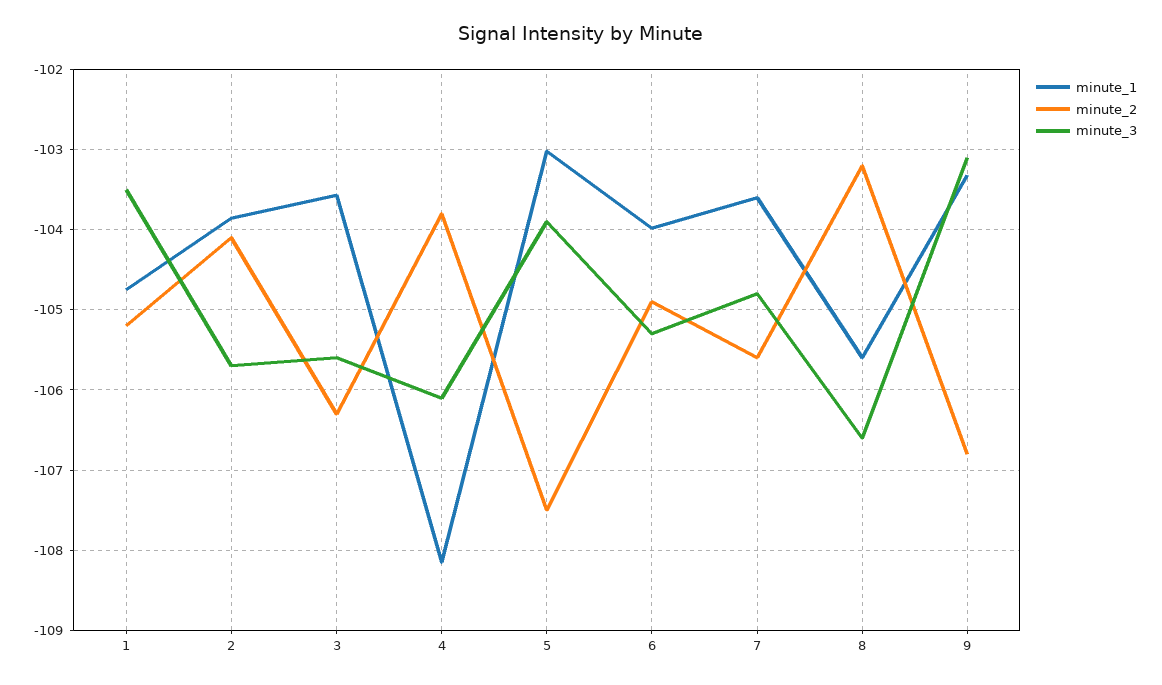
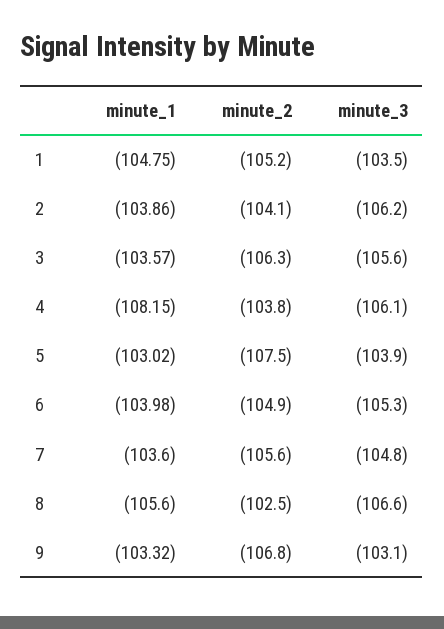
  {
    "minute_1": {
      "1": -104.75,
      "2": -103.86,
      "3": -103.57,
      "4": -108.15,
      "5": -103.02,
      "6": -103.98,
      "7": -103.6,
      "8": -105.6,
      "9": -103.32
    },
    "minute_2": {
      "1": -105.2,
      "2": -104.1,
      "3": -106.3,
      "4": -103.8,
      "5": -107.5,
      "6": -104.9,
      "7": -105.6,
-     "8": -103.2,
+     "8": -102.5,
      "9": -106.8
    },
    "minute_3": {
      "1": -103.5,
-     "2": -105.7,
+     "2": -106.2,
      "3": -105.6,
      "4": -106.1,
      "5": -103.9,
      "6": -105.3,
      "7": -104.8,
      "8": -106.6,
      "9": -103.1
    }
  }

